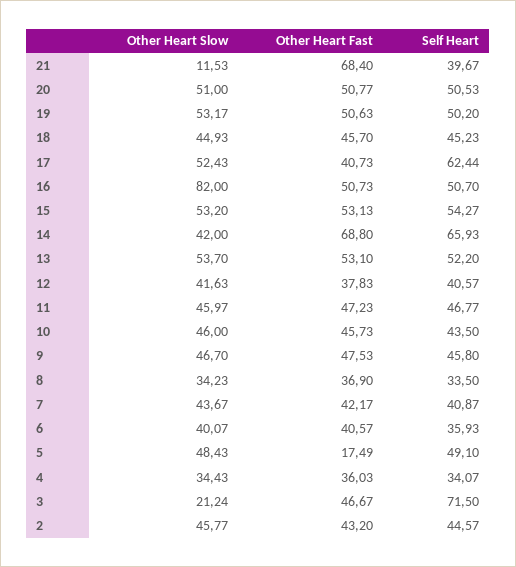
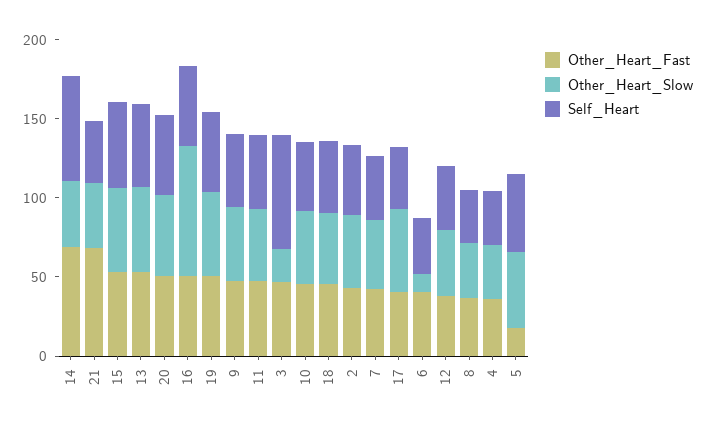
  {
    "Other Heart Slow": {
-     "21": 11.53,
+     "21": 40,
      "20": 51,
      "19": 53.17,
      "18": 44.93,
      "17": 52.43,
      "16": 82,
      "15": 53.2,
      "14": 42,
      "13": 53.7,
      "12": 41.63,
      "11": 45.97,
      "10": 46,
      "9": 46.7,
      "8": 34.23,
      "7": 43.67,
-     "6": 40.07,
+     "6": 10,
      "5": 48.43,
      "4": 34.43,
      "3": 21.24,
      "2": 45.77
    },
    "Other Heart Fast": {
      "21": 68.4,
      "20": 50.77,
      "19": 50.63,
      "18": 45.7,
      "17": 40.73,
      "16": 50.73,
      "15": 53.13,
      "14": 68.8,
      "13": 53.1,
      "12": 37.83,
      "11": 47.23,
      "10": 45.73,
      "9": 47.53,
      "8": 36.9,
      "7": 42.17,
      "6": 40.57,
      "5": 17.49,
      "4": 36.03,
      "3": 46.67,
      "2": 43.2
    },
    "Self Heart": {
      "21": 39.67,
      "20": 50.53,
      "19": 50.2,
      "18": 45.23,
-     "17": 62.44,
+     "17": 40,
      "16": 50.7,
      "15": 54.27,
      "14": 65.93,
      "13": 52.2,
      "12": 40.57,
      "11": 46.77,
      "10": 43.5,
      "9": 45.8,
      "8": 33.5,
      "7": 40.87,
      "6": 35.93,
      "5": 49.1,
      "4": 34.07,
      "3": 71.5,
      "2": 44.57
    }
  }

